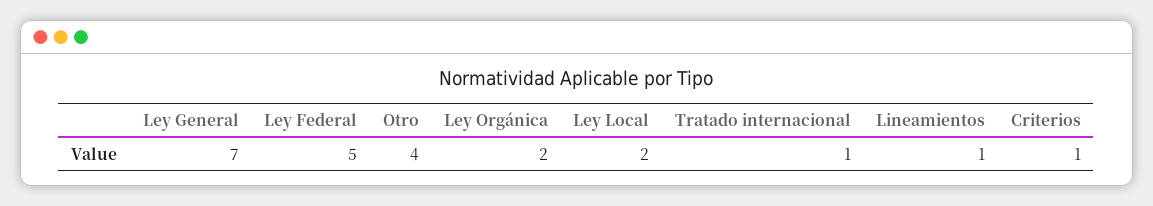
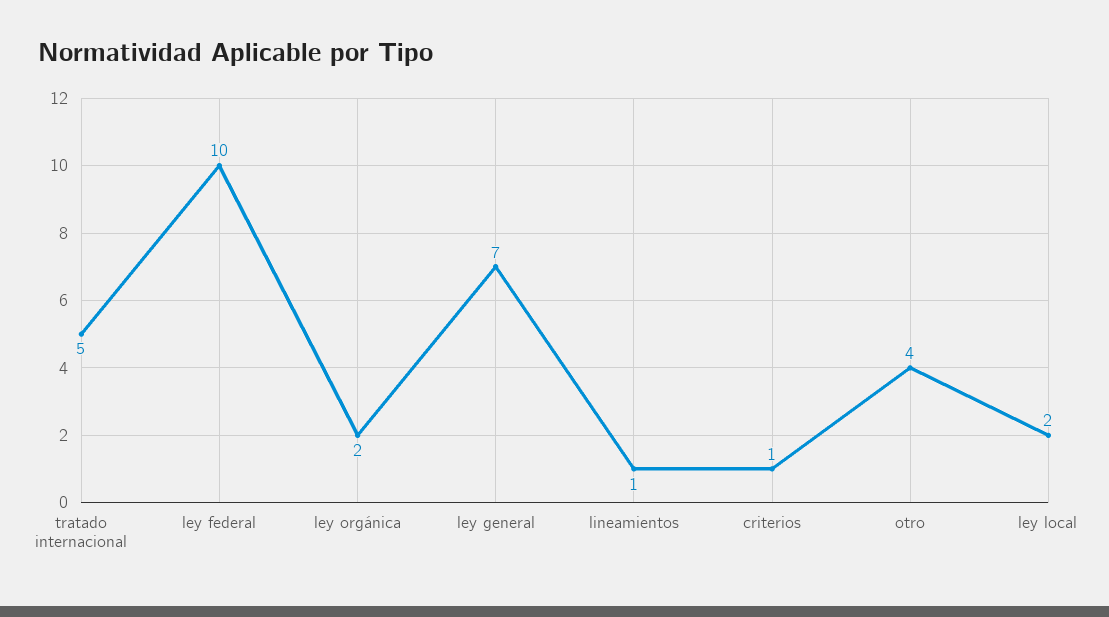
  {
    "Ley General": 7,
-   "Ley Federal": 5,
+   "Ley Federal": 10,
    "Otro": 4,
    "Ley Orgánica": 2,
    "Ley Local": 2,
-   "Tratado internacional": 1,
+   "Tratado internacional": 5,
    "Lineamientos": 1,
    "Criterios": 1
  }

